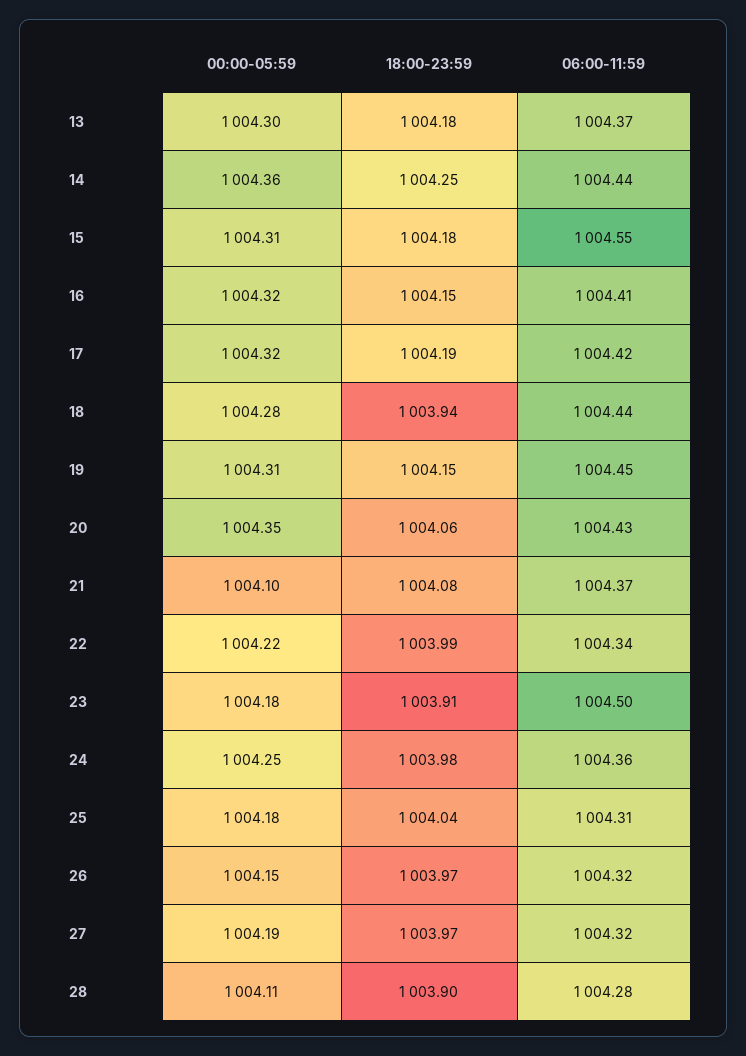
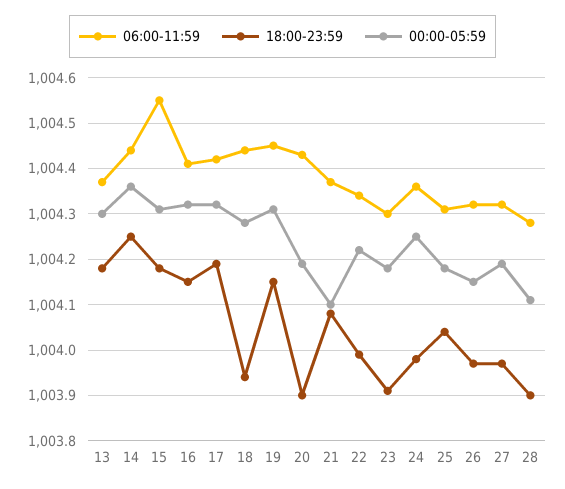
  {
    "00:00-05:59": {
      "13": 1004.3,
      "14": 1004.36,
      "15": 1004.31,
      "16": 1004.32,
      "17": 1004.32,
      "18": 1004.28,
      "19": 1004.31,
-     "20": 1004.35,
+     "20": 1004.2,
      "21": 1004.1,
      "22": 1004.22,
      "23": 1004.18,
      "24": 1004.25,
      "25": 1004.18,
      "26": 1004.15,
      "27": 1004.19,
      "28": 1004.11
    },
    "18:00-23:59": {
      "13": 1004.18,
      "14": 1004.25,
      "15": 1004.18,
      "16": 1004.15,
      "17": 1004.19,
      "18": 1003.94,
      "19": 1004.15,
-     "20": 1004.06,
+     "20": 1003.9,
      "21": 1004.08,
      "22": 1003.99,
      "23": 1003.91,
      "24": 1003.98,
      "25": 1004.04,
      "26": 1003.97,
      "27": 1003.97,
      "28": 1003.9
    },
    "06:00-11:59": {
      "13": 1004.37,
      "14": 1004.44,
      "15": 1004.55,
      "16": 1004.41,
      "17": 1004.42,
      "18": 1004.44,
      "19": 1004.45,
      "20": 1004.43,
      "21": 1004.37,
      "22": 1004.34,
-     "23": 1004.5,
+     "23": 1004.3,
      "24": 1004.36,
      "25": 1004.31,
      "26": 1004.32,
      "27": 1004.32,
      "28": 1004.28
    }
  }

